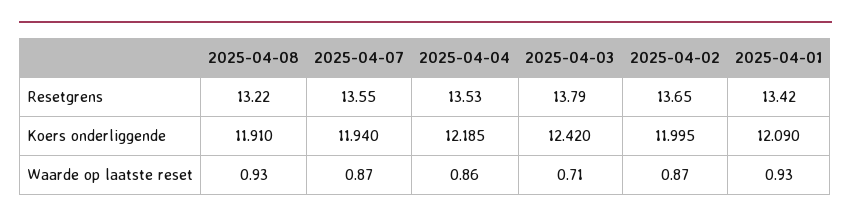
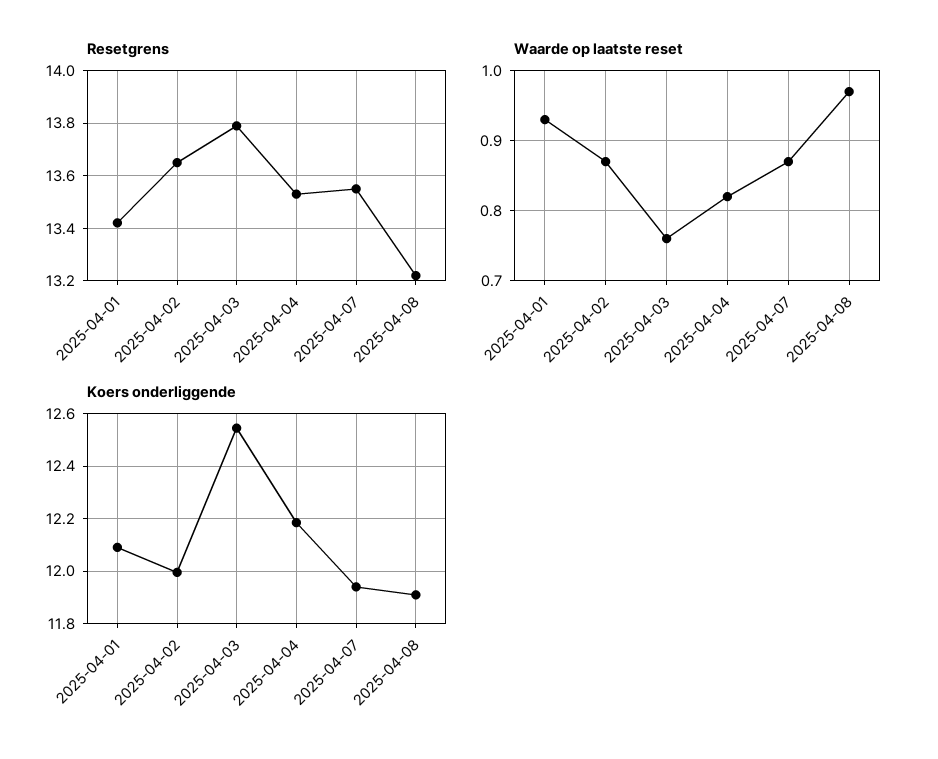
  {
    "Resetgrens": {
      "2025-04-08": 13.22,
      "2025-04-07": 13.55,
      "2025-04-04": 13.53,
      "2025-04-03": 13.79,
      "2025-04-02": 13.65,
      "2025-04-01": 13.42
    },
    "Koers onderliggende": {
      "2025-04-08": 11.91,
      "2025-04-07": 11.94,
      "2025-04-04": 12.185,
-     "2025-04-03": 12.42,
+     "2025-04-03": 12.55,
      "2025-04-02": 11.995,
      "2025-04-01": 12.09
    },
    "Waarde op laatste reset": {
-     "2025-04-08": 0.93,
+     "2025-04-08": 0.97,
      "2025-04-07": 0.87,
-     "2025-04-04": 0.86,
+     "2025-04-04": 0.82,
-     "2025-04-03": 0.71,
+     "2025-04-03": 0.76,
      "2025-04-02": 0.87,
      "2025-04-01": 0.93
    }
  }

